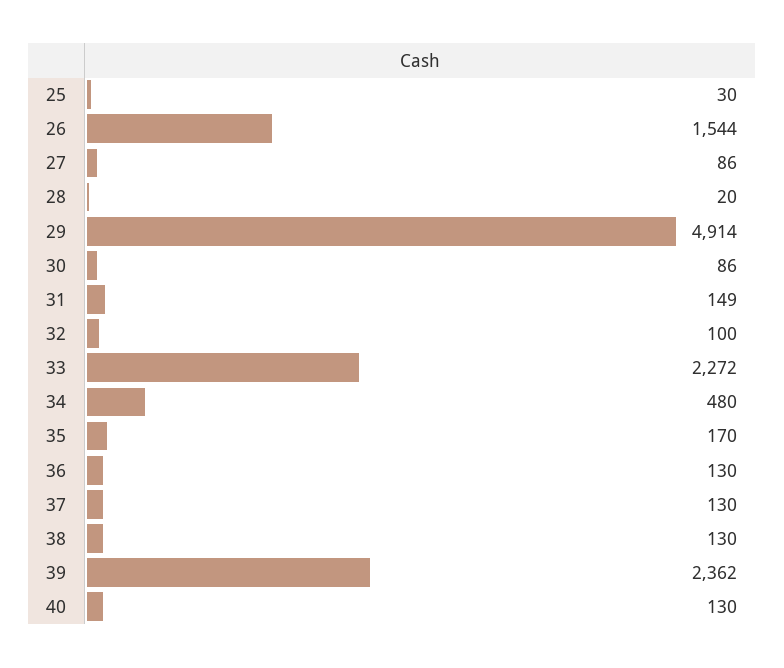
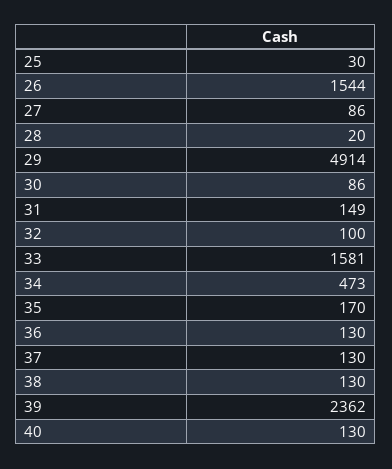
  {
    "25": 30,
    "26": 1544,
    "27": 86,
    "28": 20,
    "29": 4914,
    "30": 86,
    "31": 149,
    "32": 100,
-   "33": 2272,
+   "33": 1581,
-   "34": 480,
+   "34": 473,
    "35": 170,
    "36": 130,
    "37": 130,
    "38": 130,
    "39": 2362,
    "40": 130
  }

